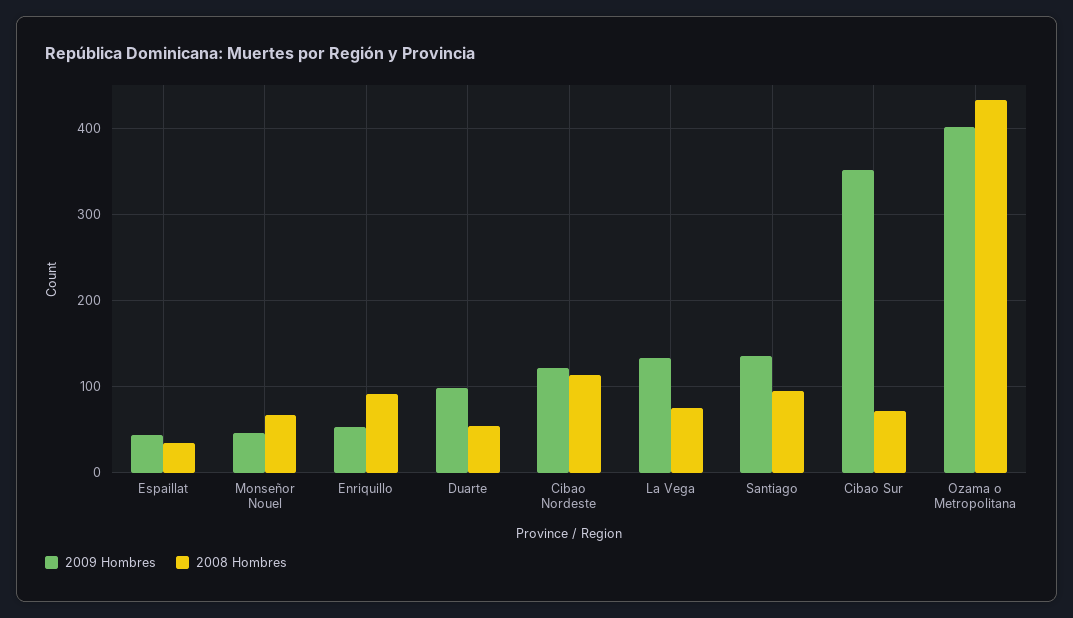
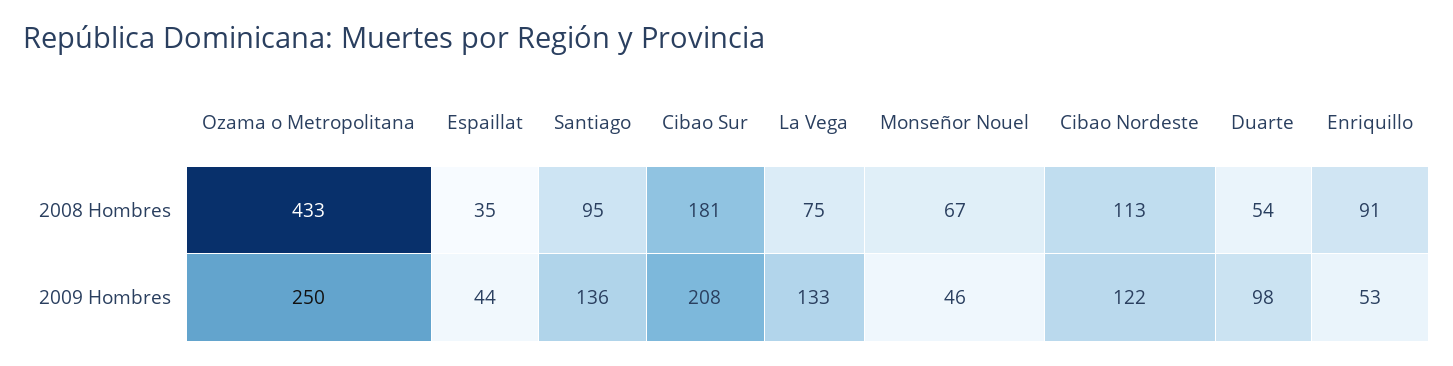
  {
    "2009 Hombres": {
      "Espaillat": 44,
      "Monseñor Nouel": 46,
      "Enriquillo": 53,
      "Duarte": 98,
      "Cibao Nordeste": 122,
      "La Vega": 133,
      "Santiago": 136,
-     "Cibao Sur": 350,
+     "Cibao Sur": 208,
-     "Ozama o Metropolitana": 400
+     "Ozama o Metropolitana": 250
    },
    "2008 Hombres": {
      "Espaillat": 35,
      "Monseñor Nouel": 67,
      "Enriquillo": 91,
      "Duarte": 54,
      "Cibao Nordeste": 113,
      "La Vega": 75,
      "Santiago": 95,
-     "Cibao Sur": 70,
+     "Cibao Sur": 181,
      "Ozama o Metropolitana": 433
    }
  }

